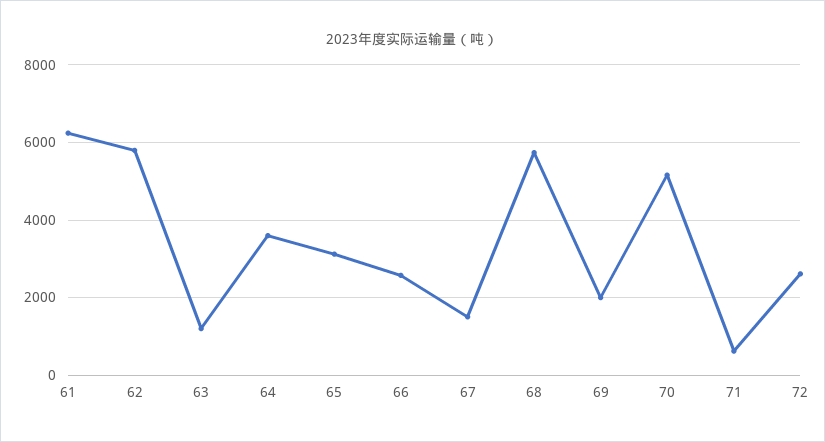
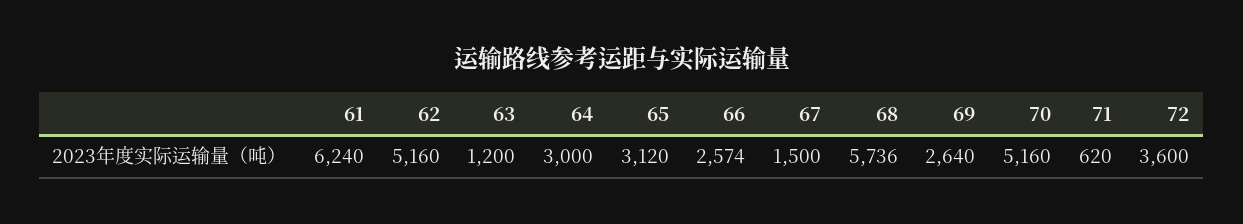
  {
    "61": 6240,
-   "62": 5800,
+   "62": 5160,
    "63": 1200,
-   "64": 3600,
+   "64": 3000,
    "65": 3120,
    "66": 2574,
    "67": 1500,
    "68": 5736,
-   "69": 2000,
+   "69": 2640,
    "70": 5160,
    "71": 620,
-   "72": 2600
+   "72": 3600
  }

